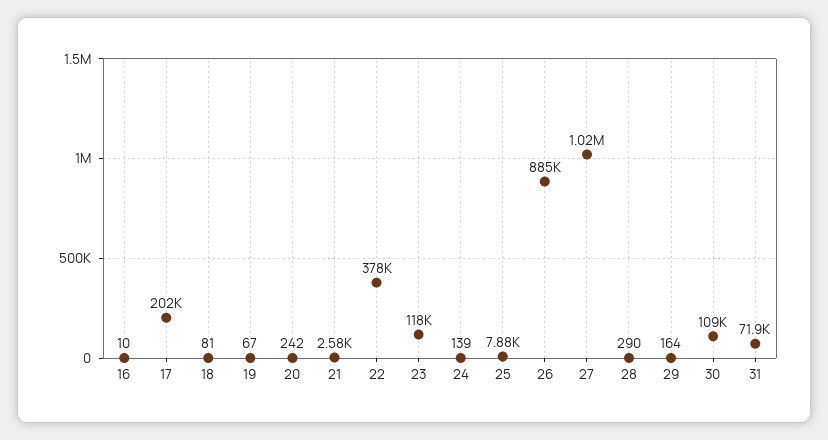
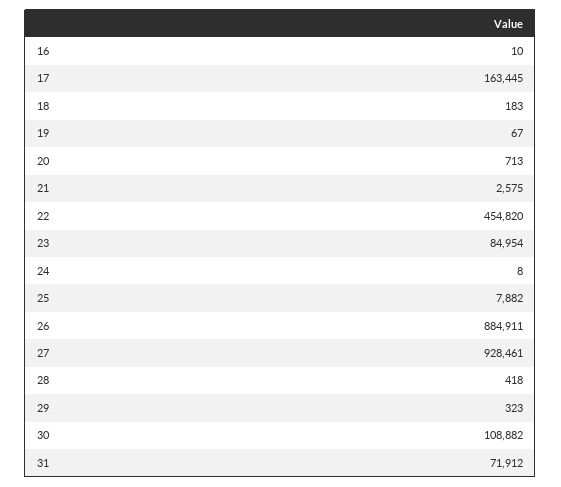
  {
    "16": 10,
-   "17": 202000,
+   "17": 163445,
-   "18": 81,
+   "18": 183,
    "19": 67,
-   "20": 242,
+   "20": 713,
    "21": 2575,
-   "22": 378000,
+   "22": 454820,
-   "23": 118000,
+   "23": 84954,
-   "24": 139,
+   "24": 8,
    "25": 7882,
    "26": 884911,
-   "27": 1020000,
+   "27": 928461,
-   "28": 290,
+   "28": 418,
-   "29": 164,
+   "29": 323,
    "30": 108882,
    "31": 71912
  }

